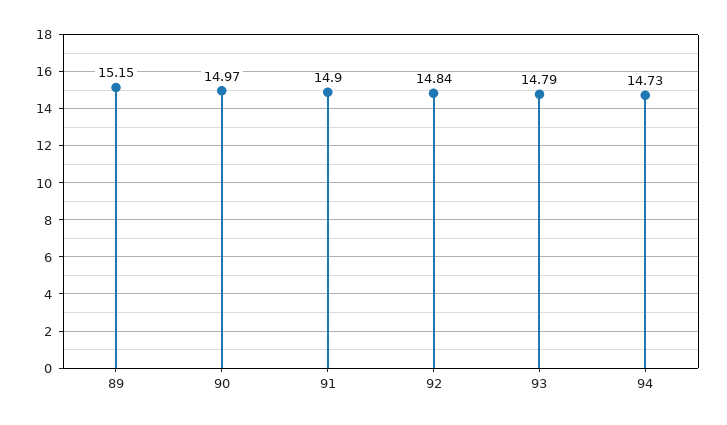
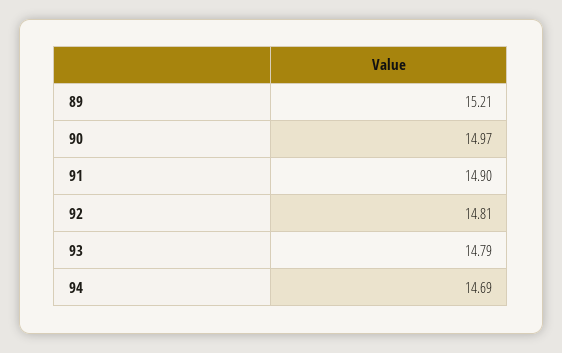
  {
-   "89": 15.15,
+   "89": 15.21,
    "90": 14.97,
    "91": 14.9,
-   "92": 14.84,
+   "92": 14.81,
    "93": 14.79,
-   "94": 14.73
+   "94": 14.69
  }

